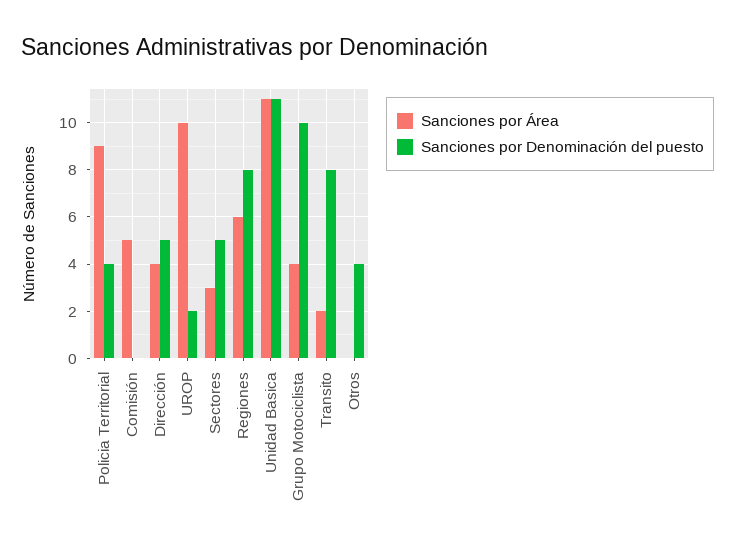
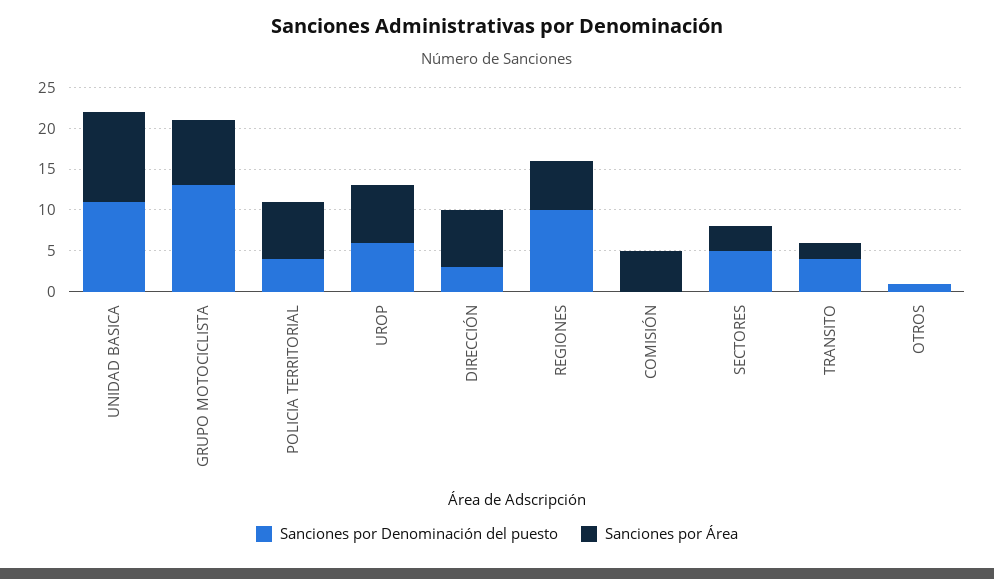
  {
    "Sanciones por Área": {
-     "Policia Territorial": 9,
+     "Policia Territorial": 7,
      "Comisión": 5,
-     "Dirección": 4,
+     "Dirección": 7,
-     "UROP": 10,
+     "UROP": 7,
      "Sectores": 3,
      "Regiones": 6,
      "Unidad Basica": 11,
-     "Grupo Motociclista": 4,
+     "Grupo Motociclista": 8,
      "Transito": 2,
      "Otros": 0
    },
    "Sanciones por Denominación del puesto": {
      "Policia Territorial": 4,
      "Comisión": 0,
-     "Dirección": 5,
+     "Dirección": 3,
-     "UROP": 2,
+     "UROP": 6,
      "Sectores": 5,
-     "Regiones": 8,
+     "Regiones": 10,
      "Unidad Basica": 11,
-     "Grupo Motociclista": 10,
+     "Grupo Motociclista": 13,
-     "Transito": 8,
+     "Transito": 4,
-     "Otros": 4
+     "Otros": 1
    }
  }

